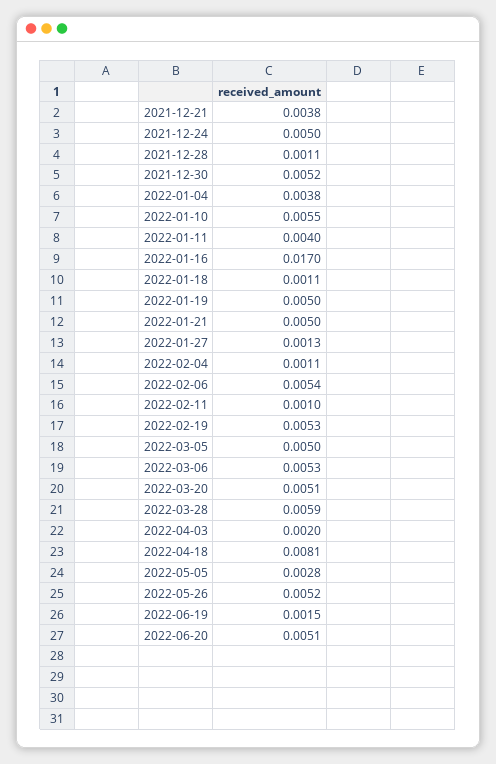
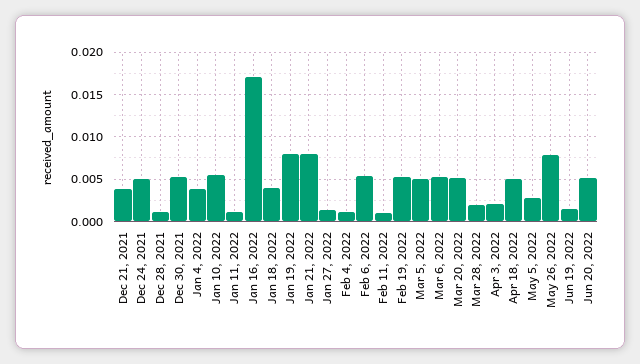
  {
    "2021-12-21": 0.0038,
    "2021-12-24": 0.005,
    "2021-12-28": 0.0011,
    "2021-12-30": 0.0052,
    "2022-01-04": 0.0038,
    "2022-01-10": 0.0055,
-   "2022-01-11": 0.004,
+   "2022-01-11": 0.001,
    "2022-01-16": 0.017,
-   "2022-01-18": 0.0011,
+   "2022-01-18": 0.004,
-   "2022-01-19": 0.005,
+   "2022-01-19": 0.008,
-   "2022-01-21": 0.005,
+   "2022-01-21": 0.008,
    "2022-01-27": 0.0013,
    "2022-02-04": 0.0011,
    "2022-02-06": 0.0054,
    "2022-02-11": 0.001,
    "2022-02-19": 0.0053,
    "2022-03-05": 0.005,
    "2022-03-06": 0.0053,
    "2022-03-20": 0.0051,
-   "2022-03-28": 0.0059,
+   "2022-03-28": 0.002,
    "2022-04-03": 0.002,
-   "2022-04-18": 0.0081,
+   "2022-04-18": 0.005,
    "2022-05-05": 0.0028,
-   "2022-05-26": 0.0052,
+   "2022-05-26": 0.008,
    "2022-06-19": 0.0015,
    "2022-06-20": 0.0051
  }

